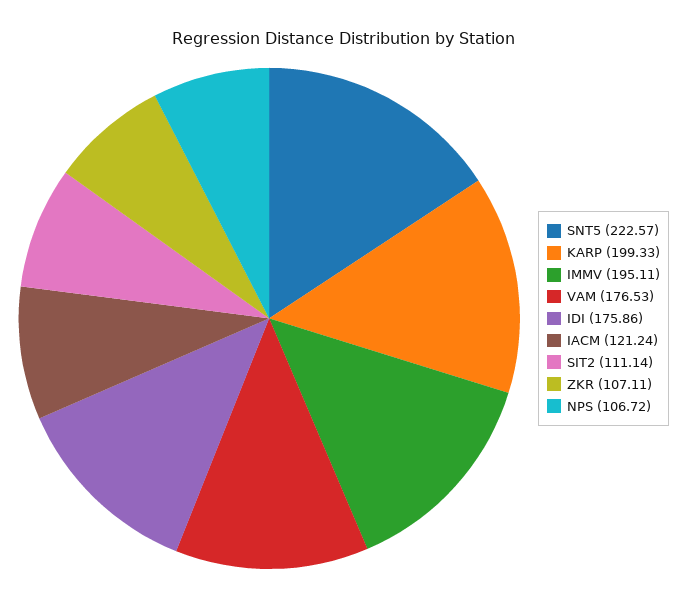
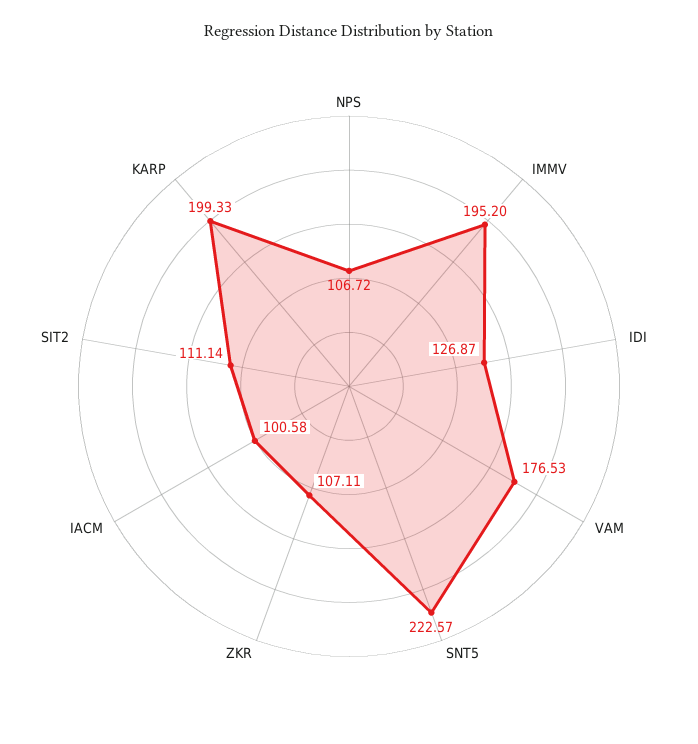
  {
    "SNT5": 222.57,
    "KARP": 199.33,
-   "IMMV": 195.11,
+   "IMMV": 195.2,
    "VAM": 176.53,
-   "IDI": 175.86,
+   "IDI": 126.87,
-   "IACM": 121.24,
+   "IACM": 100.58,
    "SIT2": 111.14,
    "ZKR": 107.11,
    "NPS": 106.72
  }

